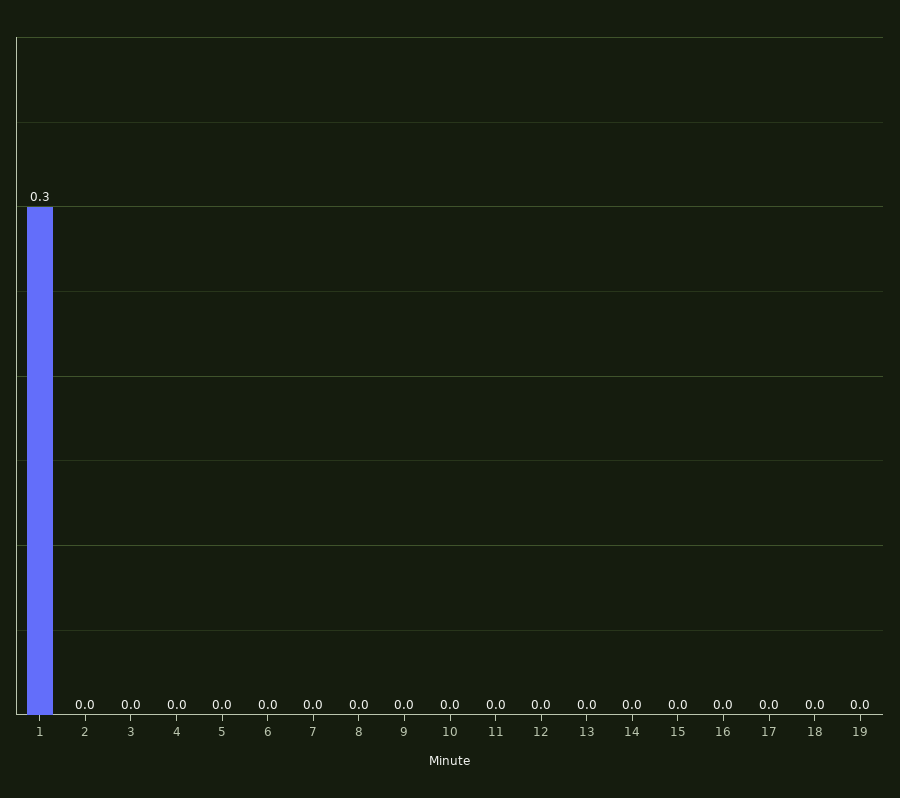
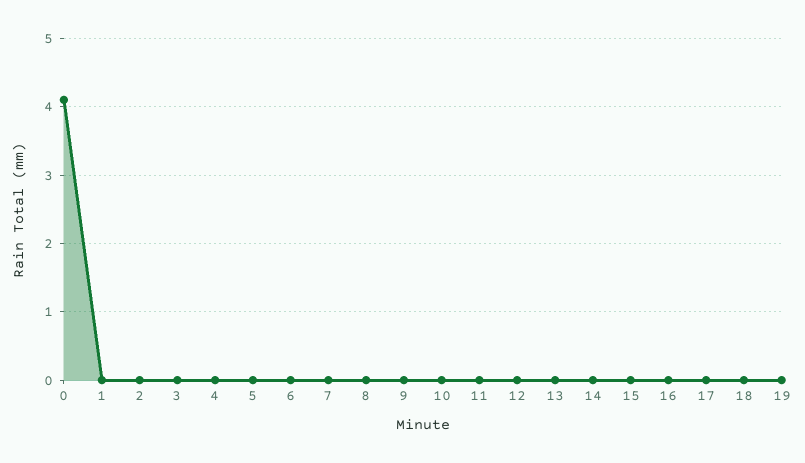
  {
-   "1": 0.3,
+   "1": 0,
    "2": 0,
    "3": 0,
    "4": 0,
    "5": 0,
    "6": 0,
    "7": 0,
    "8": 0,
    "9": 0,
    "10": 0,
    "11": 0,
    "12": 0,
    "13": 0,
    "14": 0,
    "15": 0,
    "16": 0,
    "17": 0,
    "18": 0,
-   "19": 0
+   "19": 0,
+   "0": 4.1
  }

